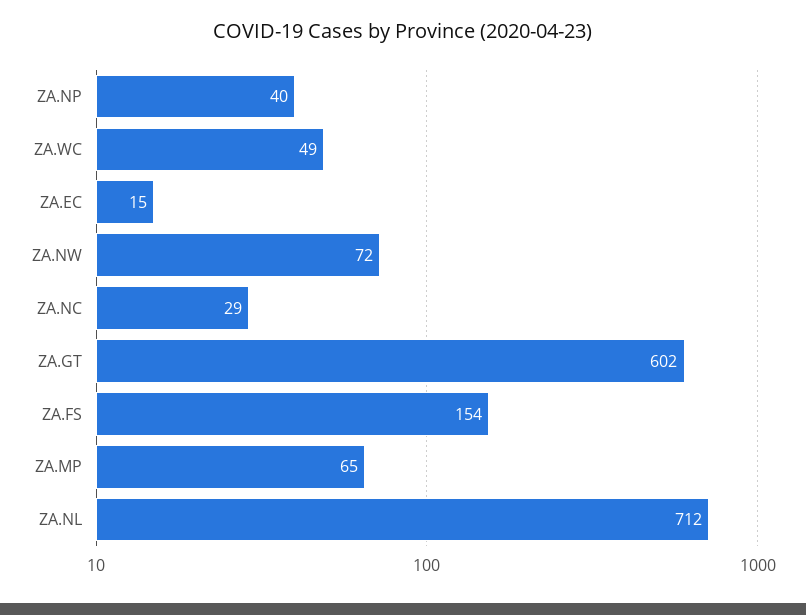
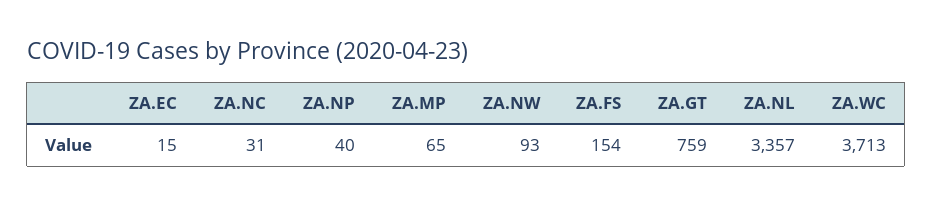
  {
    "ZA.NP": 40,
-   "ZA.WC": 49,
+   "ZA.WC": 3713,
    "ZA.EC": 15,
-   "ZA.NW": 72,
+   "ZA.NW": 93,
-   "ZA.NC": 29,
+   "ZA.NC": 31,
-   "ZA.GT": 602,
+   "ZA.GT": 759,
    "ZA.FS": 154,
    "ZA.MP": 65,
-   "ZA.NL": 712
+   "ZA.NL": 3357
  }

